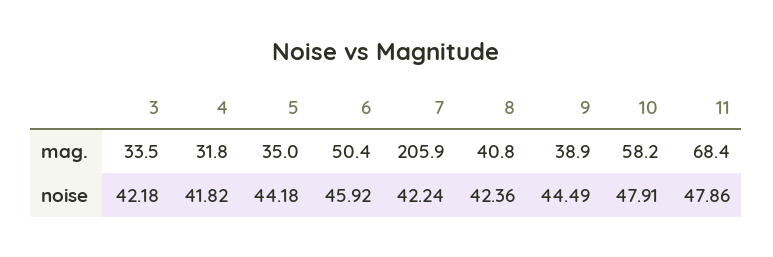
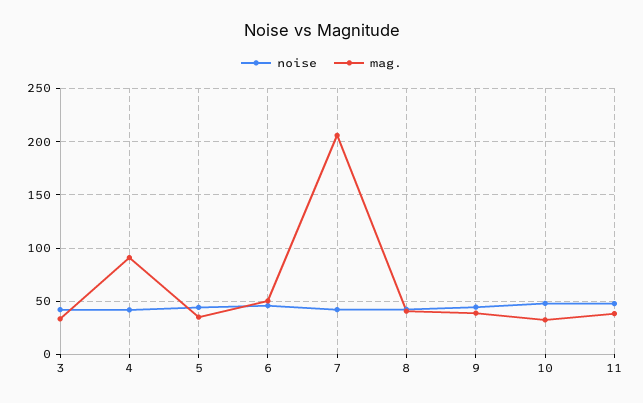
  {
    "mag.": {
      "3": 33.5,
-     "4": 31.8,
+     "4": 90,
      "5": 35,
      "6": 50.4,
      "7": 205.9,
      "8": 40.8,
      "9": 38.9,
-     "10": 58.2,
+     "10": 30,
-     "11": 68.4
+     "11": 40
    },
    "noise": {
      "3": 42.18,
      "4": 41.82,
      "5": 44.18,
      "6": 45.92,
      "7": 42.24,
      "8": 42.36,
      "9": 44.49,
      "10": 47.91,
      "11": 47.86
    }
  }

